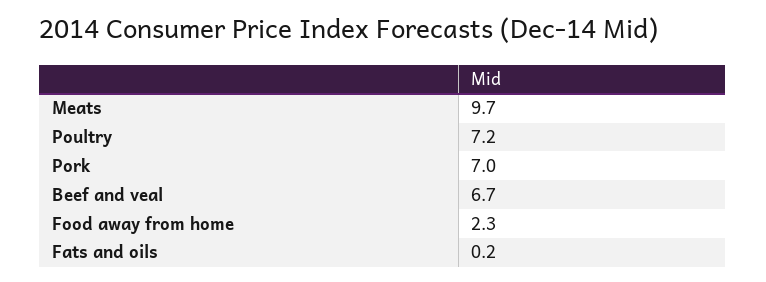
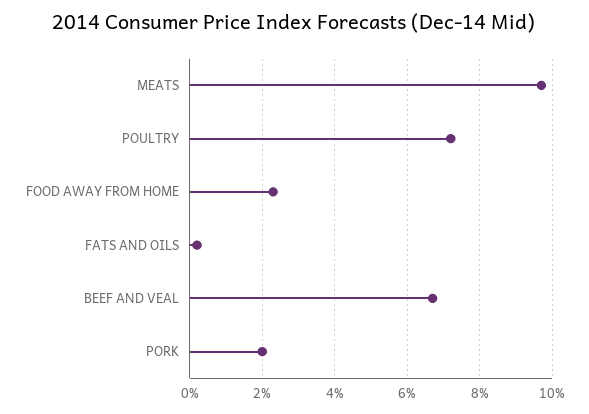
  {
    "Meats": 9.7,
    "Poultry": 7.2,
-   "Pork": 7,
+   "Pork": 2,
    "Beef and veal": 6.7,
    "Food away from home": 2.3,
    "Fats and oils": 0.2
  }

